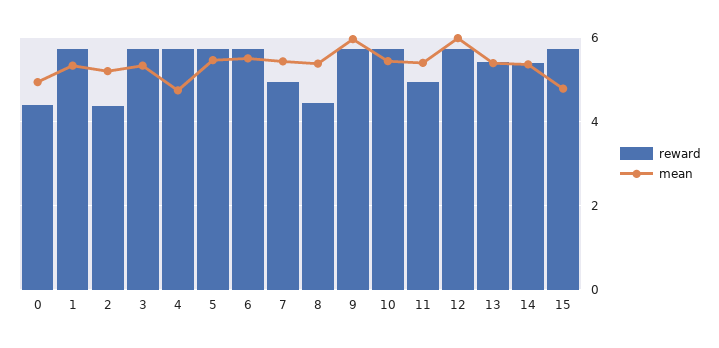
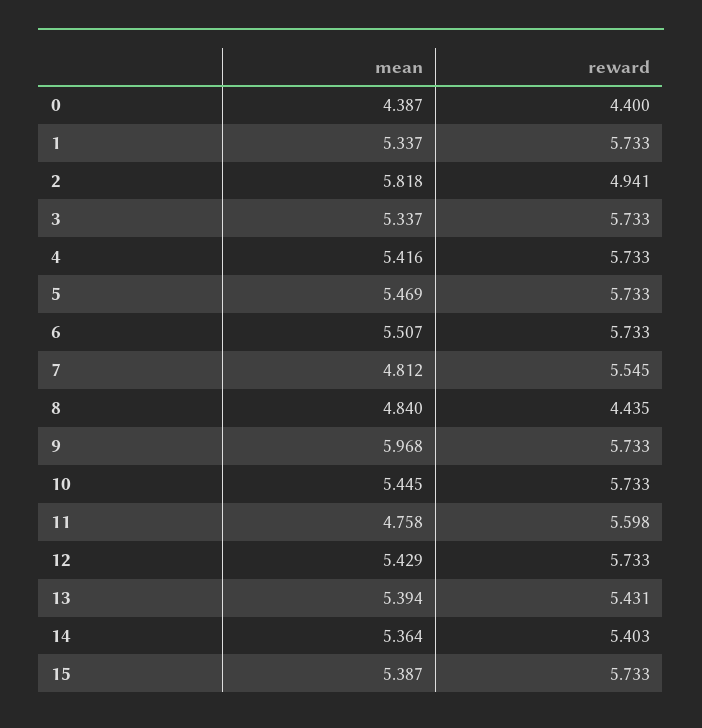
  {
    "reward": {
      "0": 4.4,
      "1": 5.733,
-     "2": 4.4,
+     "2": 4.941,
      "3": 5.733,
      "4": 5.733,
      "5": 5.733,
      "6": 5.733,
-     "7": 5,
+     "7": 5.545,
      "8": 4.435,
      "9": 5.733,
      "10": 5.733,
-     "11": 5,
+     "11": 5.598,
      "12": 5.733,
      "13": 5.431,
      "14": 5.403,
      "15": 5.733
    },
    "mean": {
-     "0": 5,
+     "0": 4.387,
      "1": 5.337,
-     "2": 5.2,
+     "2": 5.818,
      "3": 5.337,
-     "4": 4.8,
+     "4": 5.416,
      "5": 5.469,
      "6": 5.507,
-     "7": 5.4,
+     "7": 4.812,
-     "8": 5.4,
+     "8": 4.84,
      "9": 5.968,
      "10": 5.445,
-     "11": 5.4,
+     "11": 4.758,
-     "12": 6,
+     "12": 5.429,
      "13": 5.394,
      "14": 5.364,
-     "15": 4.8
+     "15": 5.387
    }
  }

